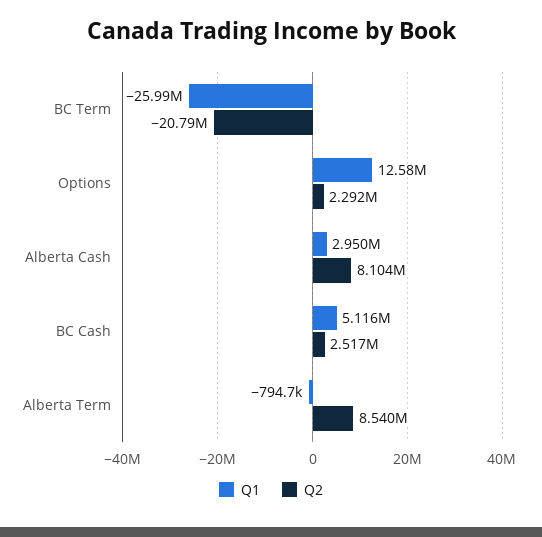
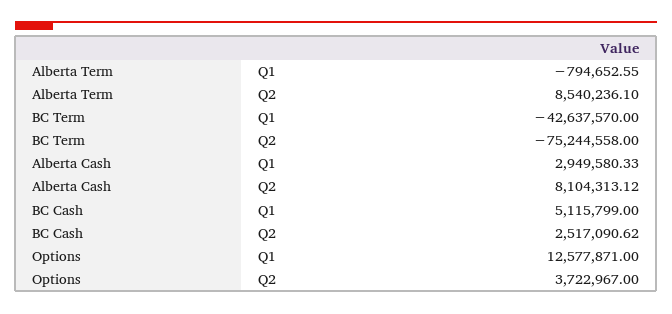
  {
    "Q1": {
-     "BC Term": -25990000,
+     "BC Term": -42637570,
      "Options": 12577871,
      "Alberta Cash": 2949580.33,
      "BC Cash": 5115799,
      "Alberta Term": -794652.55
    },
    "Q2": {
-     "BC Term": -20790000,
+     "BC Term": -75244558,
-     "Options": 2292000,
+     "Options": 3722967,
      "Alberta Cash": 8104313.12,
      "BC Cash": 2517090.62,
      "Alberta Term": 8540236.1
    }
  }

